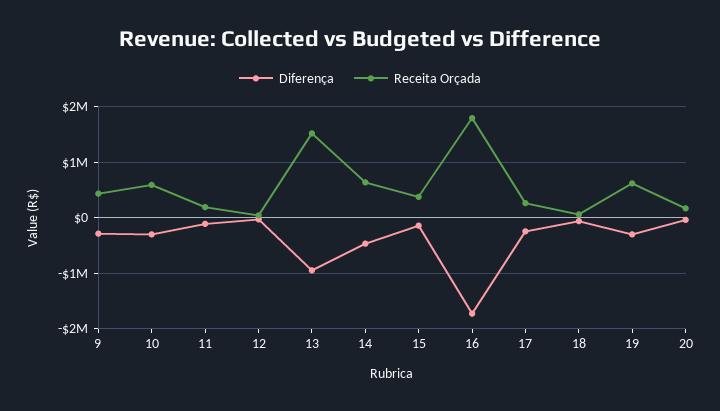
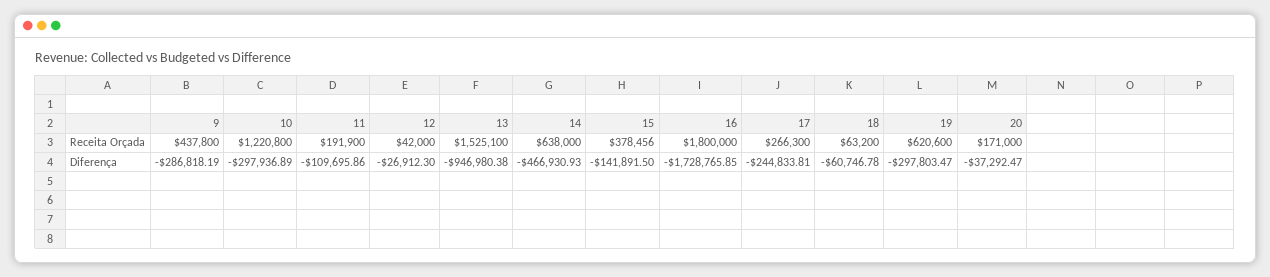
  {
    "Diferença": {
      "9": -286818.19,
      "10": -297936.89,
      "11": -109695.86,
      "12": -26912.3,
      "13": -946980.38,
      "14": -466930.93,
      "15": -141891.5,
      "16": -1728765.85,
      "17": -244833.81,
      "18": -60746.78,
      "19": -297803.47,
      "20": -37292.47
    },
    "Receita Orçada": {
      "9": 437800,
-     "10": 600000,
+     "10": 1220800,
      "11": 191900,
      "12": 42000,
      "13": 1525100,
      "14": 638000,
      "15": 378456,
      "16": 1800000,
      "17": 266300,
      "18": 63200,
      "19": 620600,
      "20": 171000
    }
  }

